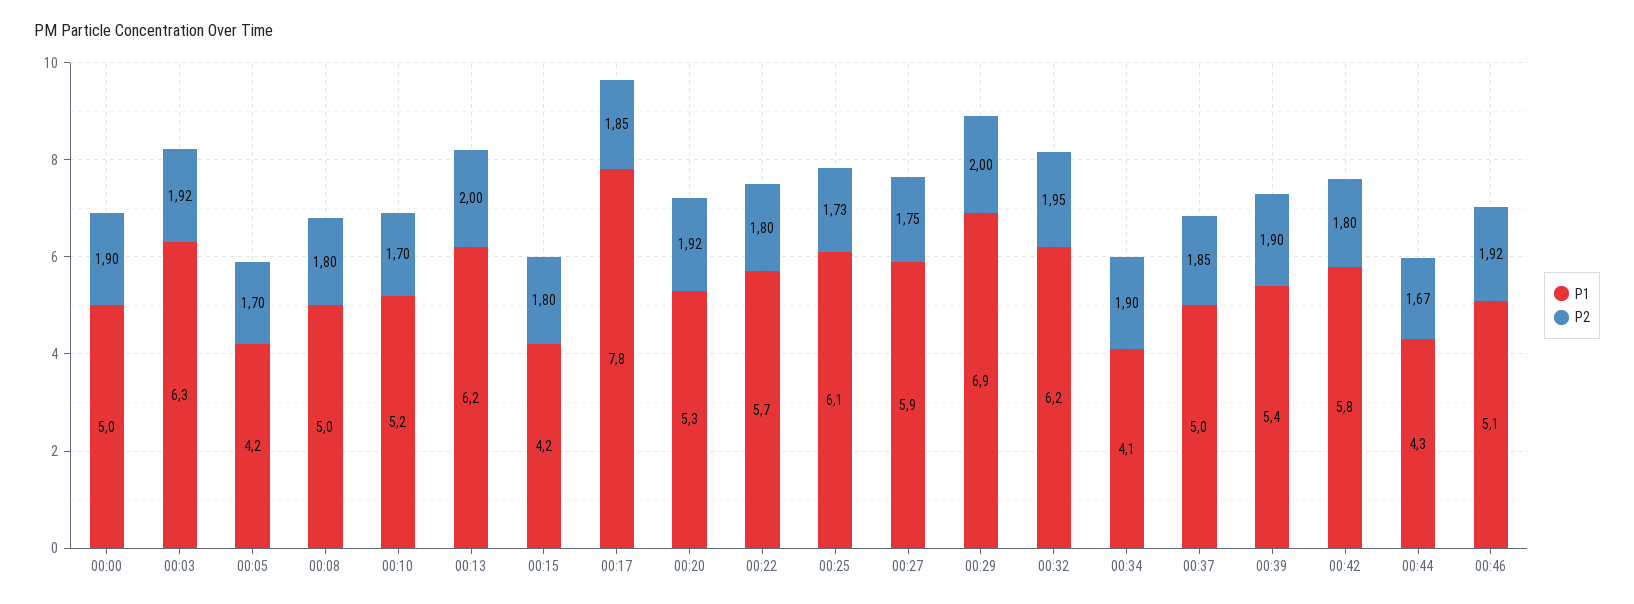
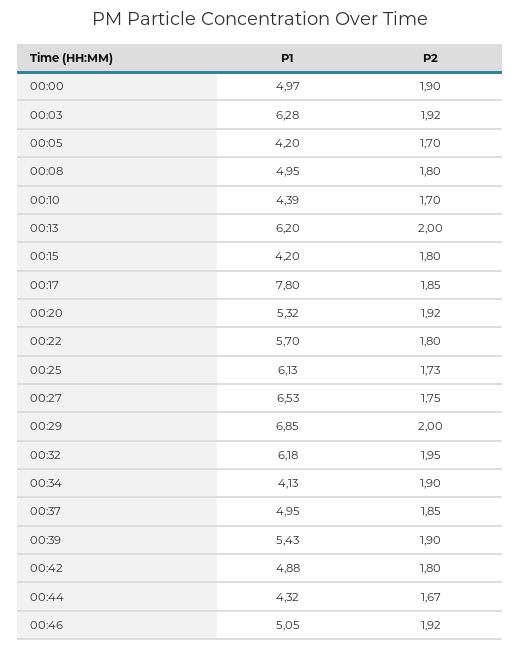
  {
    "P1": {
      "00:00": 4.97,
      "00:03": 6.28,
      "00:05": 4.2,
      "00:08": 4.95,
-     "00:10": 5.2,
+     "00:10": 4.39,
      "00:13": 6.2,
      "00:15": 4.2,
      "00:17": 7.8,
      "00:20": 5.32,
      "00:22": 5.7,
      "00:25": 6.13,
-     "00:27": 5.9,
+     "00:27": 6.53,
      "00:29": 6.85,
      "00:32": 6.18,
      "00:34": 4.13,
      "00:37": 4.95,
      "00:39": 5.43,
-     "00:42": 5.8,
+     "00:42": 4.88,
      "00:44": 4.32,
      "00:46": 5.05
    },
    "P2": {
      "00:00": 1.9,
      "00:03": 1.92,
      "00:05": 1.7,
      "00:08": 1.8,
      "00:10": 1.7,
      "00:13": 2,
      "00:15": 1.8,
      "00:17": 1.85,
      "00:20": 1.92,
      "00:22": 1.8,
      "00:25": 1.73,
      "00:27": 1.75,
      "00:29": 2,
      "00:32": 1.95,
      "00:34": 1.9,
      "00:37": 1.85,
      "00:39": 1.9,
      "00:42": 1.8,
      "00:44": 1.67,
      "00:46": 1.92
    }
  }

